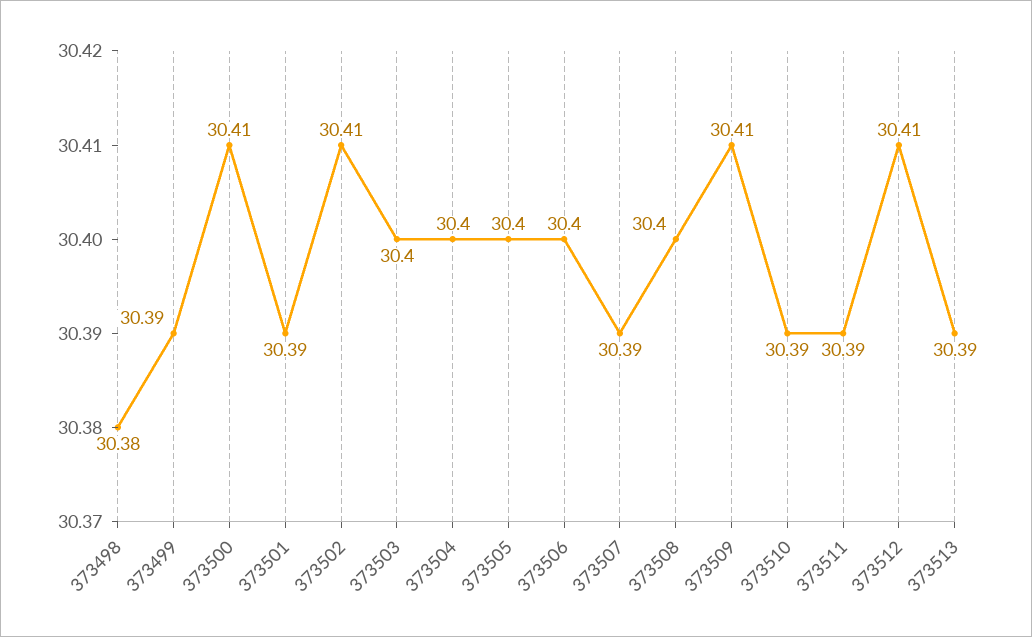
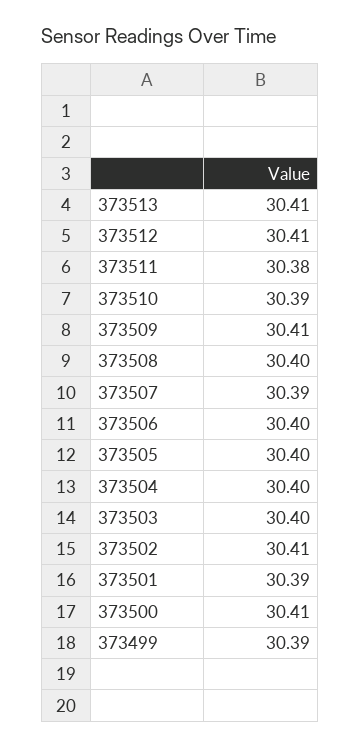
  {
-   "373498": 30.38,
    "373499": 30.39,
    "373500": 30.41,
    "373501": 30.39,
    "373502": 30.41,
    "373503": 30.4,
    "373504": 30.4,
    "373505": 30.4,
    "373506": 30.4,
    "373507": 30.39,
    "373508": 30.4,
    "373509": 30.41,
    "373510": 30.39,
-   "373511": 30.39,
+   "373511": 30.38,
    "373512": 30.41,
-   "373513": 30.39
+   "373513": 30.41
  }

